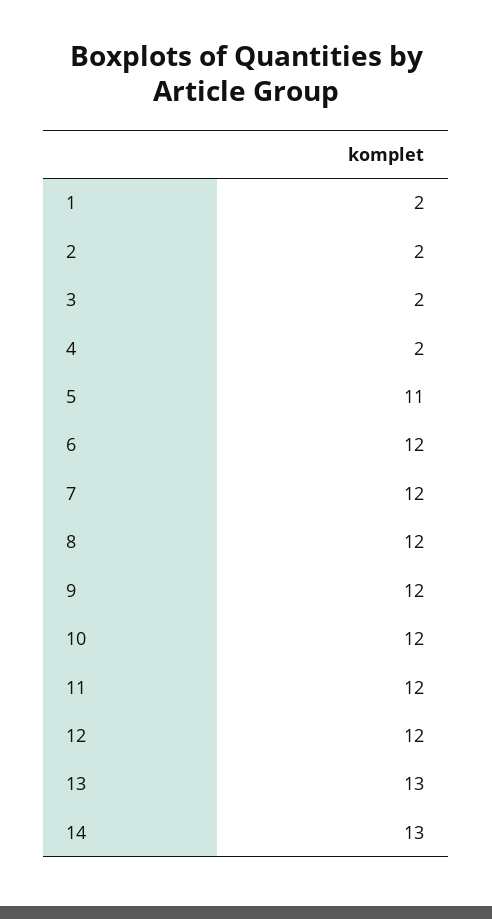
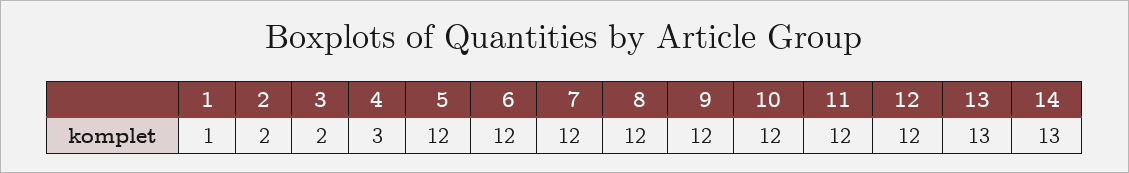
  {
-   "1": 2,
+   "1": 1,
    "2": 2,
    "3": 2,
-   "4": 2,
+   "4": 3,
-   "5": 11,
+   "5": 12,
    "6": 12,
    "7": 12,
    "8": 12,
    "9": 12,
    "10": 12,
    "11": 12,
    "12": 12,
    "13": 13,
    "14": 13
  }

